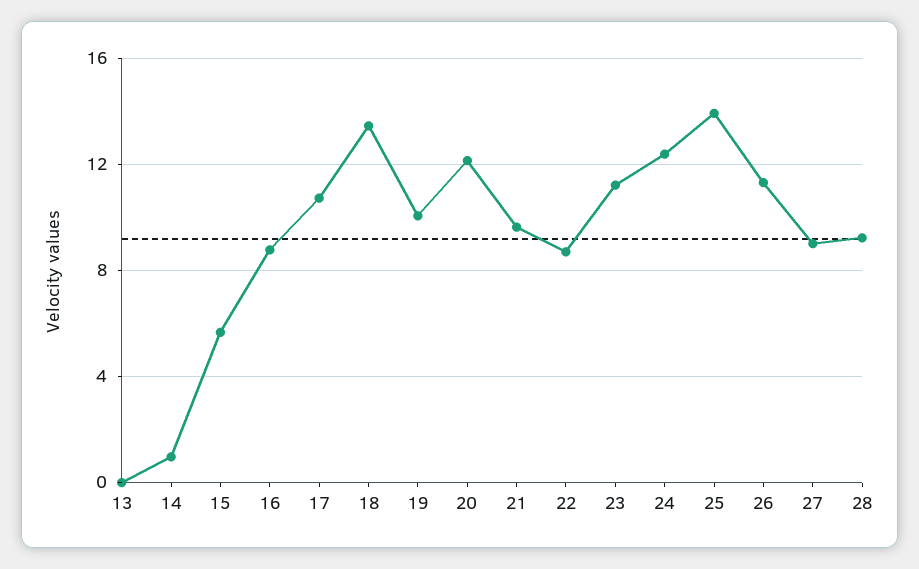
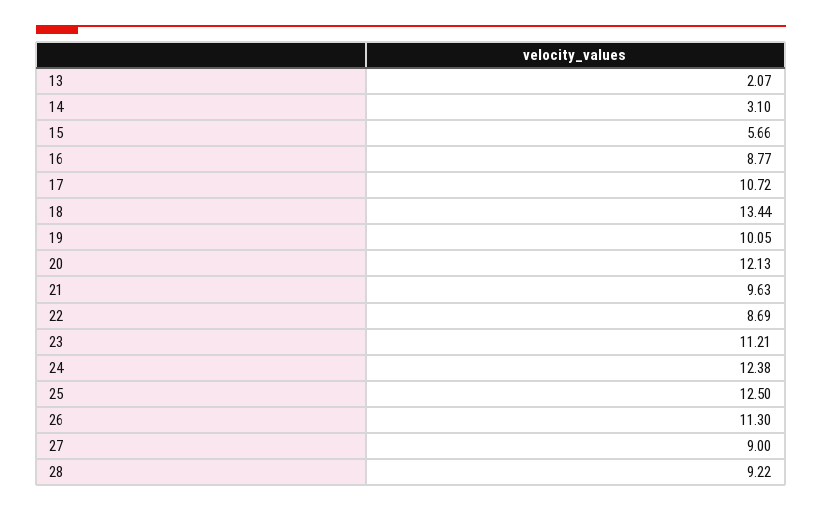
  {
-   "13": 0,
+   "13": 2.07,
-   "14": 1,
+   "14": 3.1,
    "15": 5.66,
    "16": 8.77,
    "17": 10.72,
    "18": 13.44,
    "19": 10.05,
    "20": 12.13,
    "21": 9.63,
    "22": 8.69,
    "23": 11.21,
    "24": 12.38,
-   "25": 14,
+   "25": 12.5,
    "26": 11.3,
    "27": 9,
    "28": 9.22
  }

